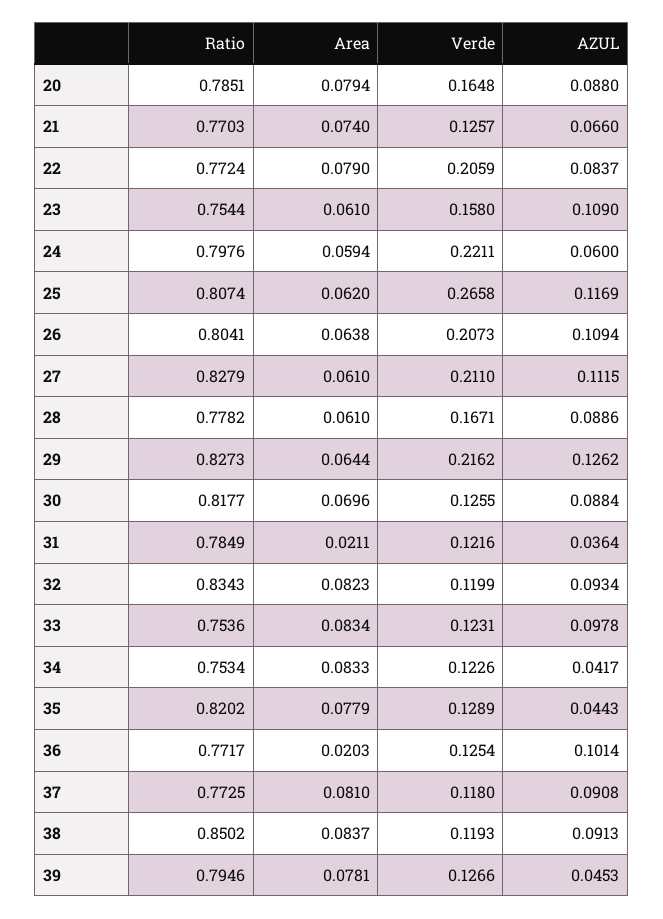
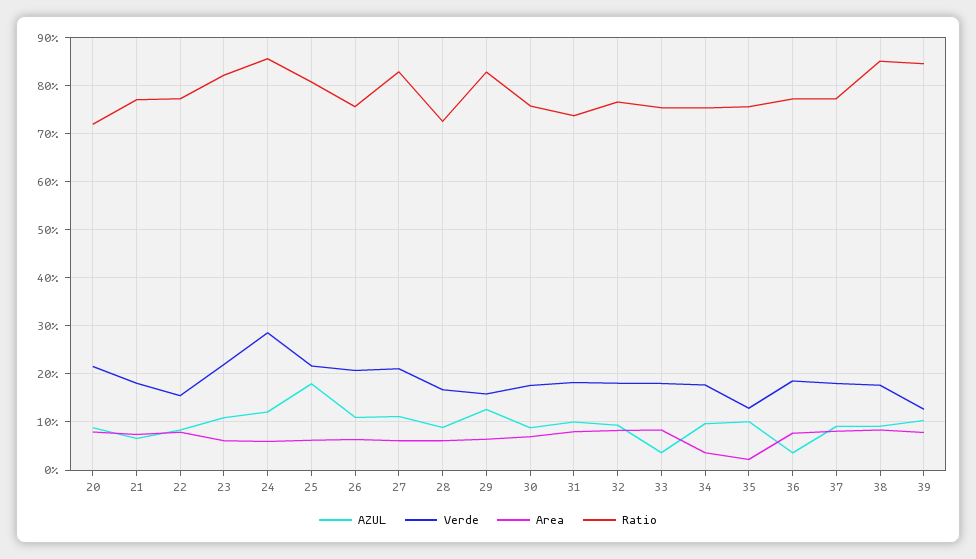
  {
    "Ratio": {
-     "20": 0.7851,
+     "20": 0.72,
      "21": 0.7703,
      "22": 0.7724,
-     "23": 0.7544,
+     "23": 0.82,
-     "24": 0.7976,
+     "24": 0.86,
      "25": 0.8074,
-     "26": 0.8041,
+     "26": 0.76,
      "27": 0.8279,
-     "28": 0.7782,
+     "28": 0.72,
      "29": 0.8273,
-     "30": 0.8177,
+     "30": 0.76,
-     "31": 0.7849,
+     "31": 0.74,
-     "32": 0.8343,
+     "32": 0.76,
      "33": 0.7536,
      "34": 0.7534,
-     "35": 0.8202,
+     "35": 0.76,
      "36": 0.7717,
      "37": 0.7725,
      "38": 0.8502,
-     "39": 0.7946
+     "39": 0.84
    },
    "Area": {
      "20": 0.0794,
      "21": 0.074,
      "22": 0.079,
      "23": 0.061,
      "24": 0.0594,
      "25": 0.062,
      "26": 0.0638,
      "27": 0.061,
      "28": 0.061,
      "29": 0.0644,
      "30": 0.0696,
-     "31": 0.0211,
+     "31": 0.08,
      "32": 0.0823,
      "33": 0.0834,
-     "34": 0.0833,
+     "34": 0.04,
-     "35": 0.0779,
+     "35": 0.02,
-     "36": 0.0203,
+     "36": 0.08,
      "37": 0.081,
      "38": 0.0837,
      "39": 0.0781
    },
    "Verde": {
-     "20": 0.1648,
+     "20": 0.22,
-     "21": 0.1257,
+     "21": 0.18,
-     "22": 0.2059,
+     "22": 0.16,
-     "23": 0.158,
+     "23": 0.22,
-     "24": 0.2211,
+     "24": 0.28,
-     "25": 0.2658,
+     "25": 0.22,
      "26": 0.2073,
      "27": 0.211,
      "28": 0.1671,
-     "29": 0.2162,
+     "29": 0.16,
-     "30": 0.1255,
+     "30": 0.18,
-     "31": 0.1216,
+     "31": 0.18,
-     "32": 0.1199,
+     "32": 0.18,
-     "33": 0.1231,
+     "33": 0.18,
-     "34": 0.1226,
+     "34": 0.18,
      "35": 0.1289,
-     "36": 0.1254,
+     "36": 0.18,
-     "37": 0.118,
+     "37": 0.18,
-     "38": 0.1193,
+     "38": 0.18,
      "39": 0.1266
    },
    "AZUL": {
      "20": 0.088,
      "21": 0.066,
      "22": 0.0837,
      "23": 0.109,
-     "24": 0.06,
+     "24": 0.12,
-     "25": 0.1169,
+     "25": 0.18,
      "26": 0.1094,
      "27": 0.1115,
      "28": 0.0886,
      "29": 0.1262,
      "30": 0.0884,
-     "31": 0.0364,
+     "31": 0.1,
      "32": 0.0934,
-     "33": 0.0978,
+     "33": 0.04,
-     "34": 0.0417,
+     "34": 0.1,
-     "35": 0.0443,
+     "35": 0.1,
-     "36": 0.1014,
+     "36": 0.04,
      "37": 0.0908,
      "38": 0.0913,
-     "39": 0.0453
+     "39": 0.1
    }
  }

